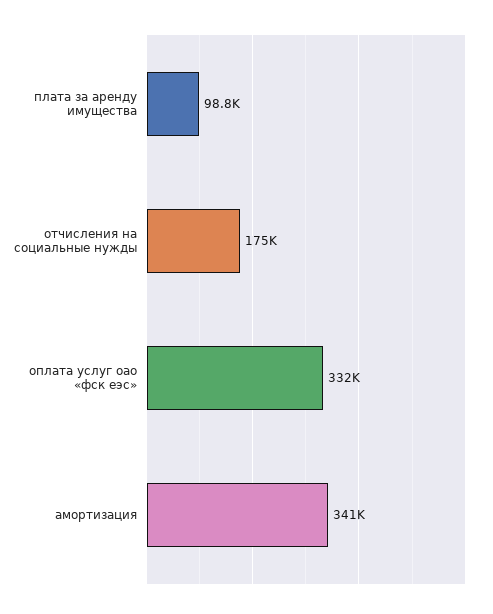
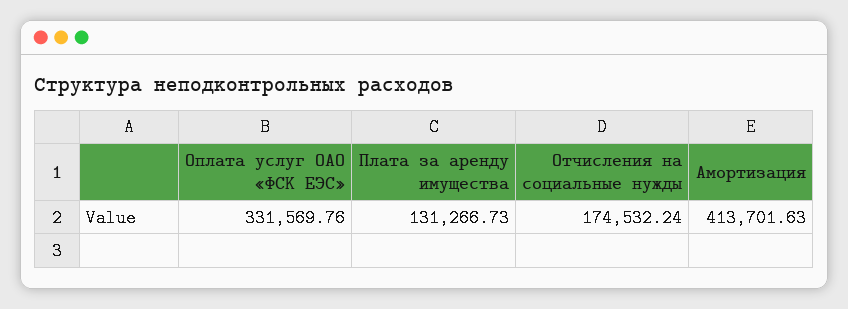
  {
-   "плата за аренду имущества": 98800,
+   "плата за аренду имущества": 131266.73,
    "отчисления на социальные нужды": 174532.24,
    "оплата услуг оао «фск еэс»": 331569.76,
-   "амортизация": 341000
+   "амортизация": 413701.63
  }

